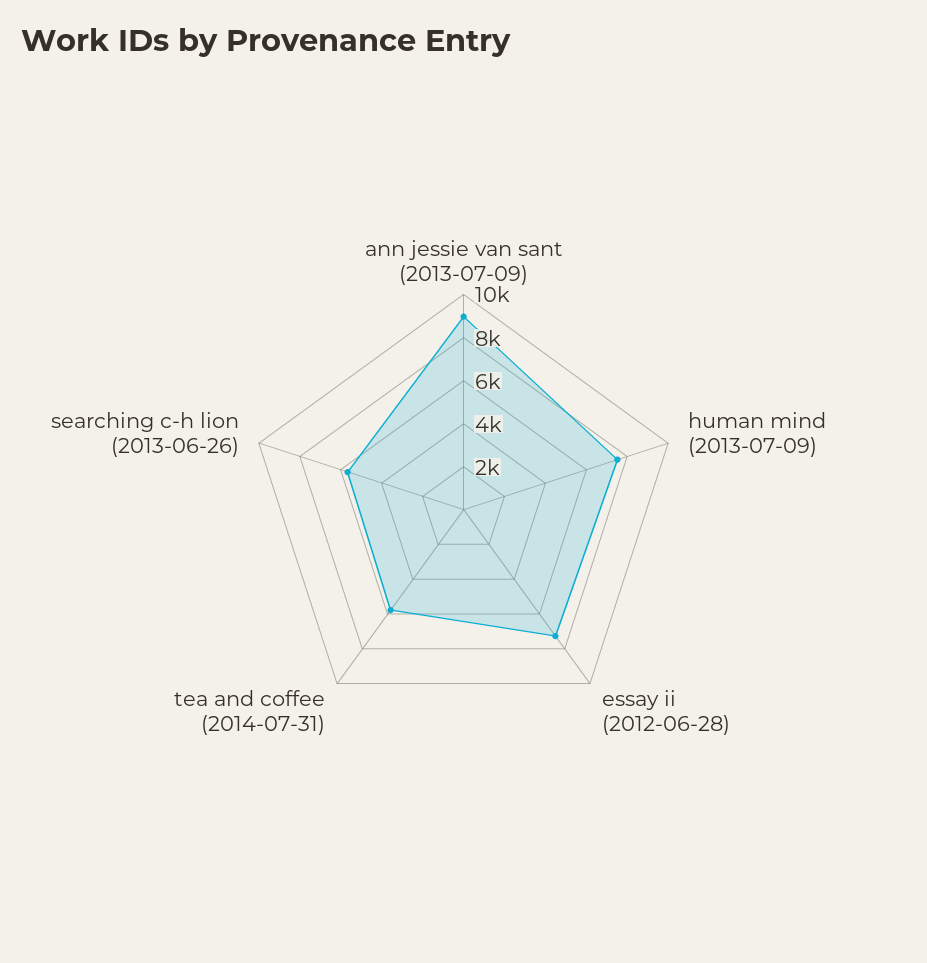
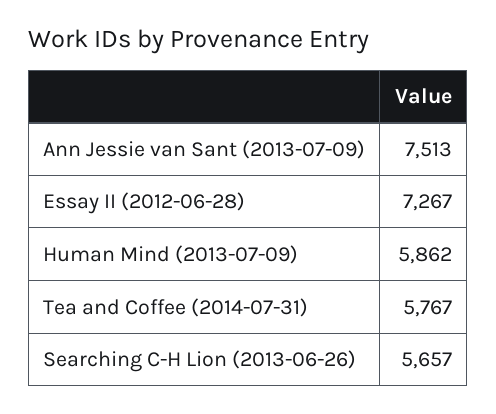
  {
-   "ann jessie van sant (2013-07-09)": 9000,
+   "ann jessie van sant (2013-07-09)": 7513,
-   "human mind (2013-07-09)": 7500,
+   "human mind (2013-07-09)": 5862,
    "essay ii (2012-06-28)": 7267,
    "tea and coffee (2014-07-31)": 5767,
    "searching c-h lion (2013-06-26)": 5657
  }

